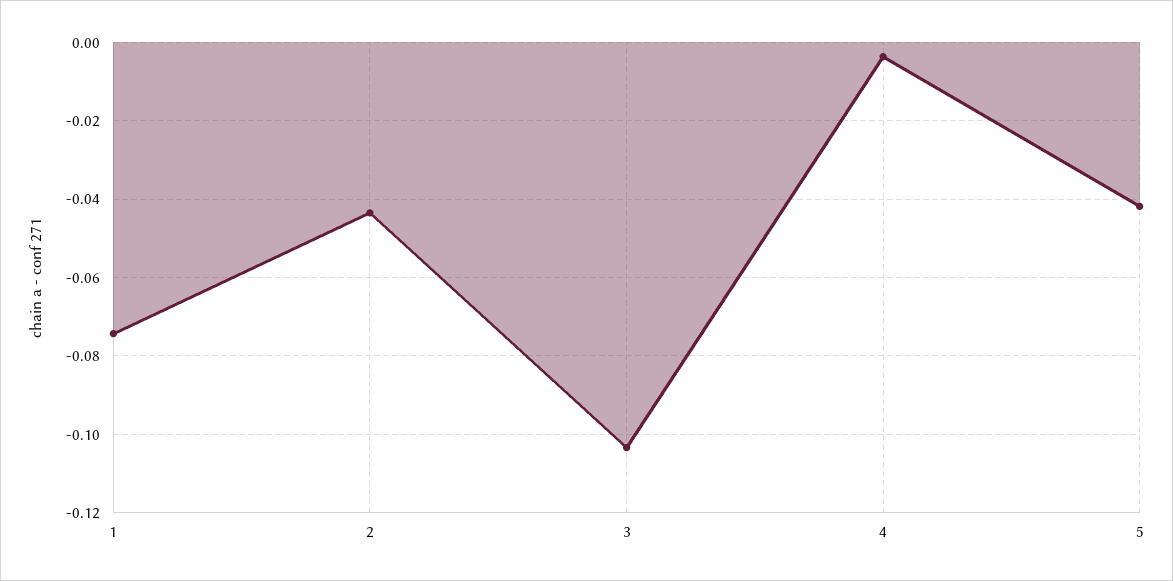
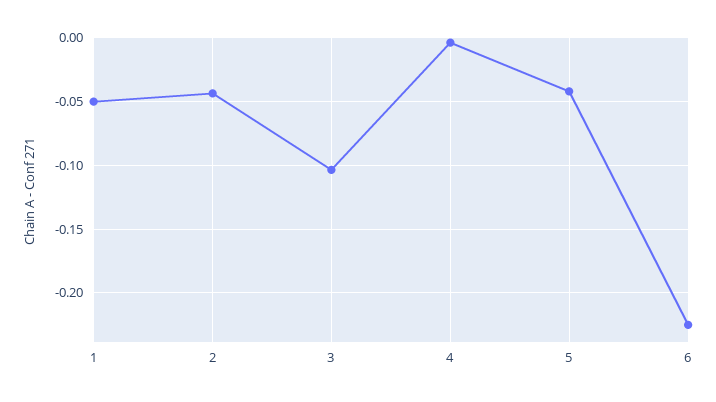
  {
-   "1": -0.074,
+   "1": -0.05,
    "2": -0.044,
    "3": -0.104,
    "4": -0.004,
-   "5": -0.042
+   "5": -0.042,
+   "6": -0.225
  }

